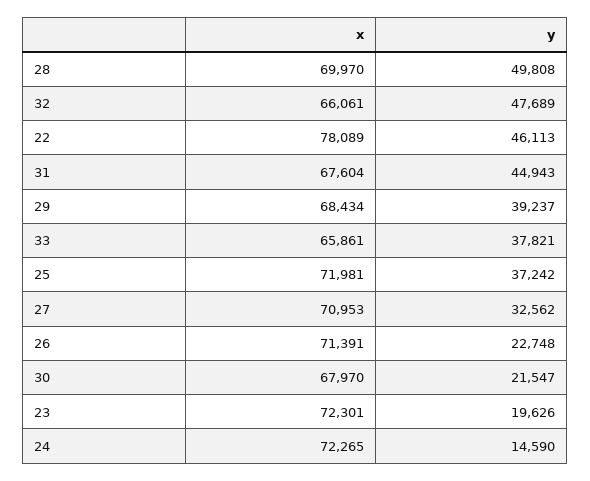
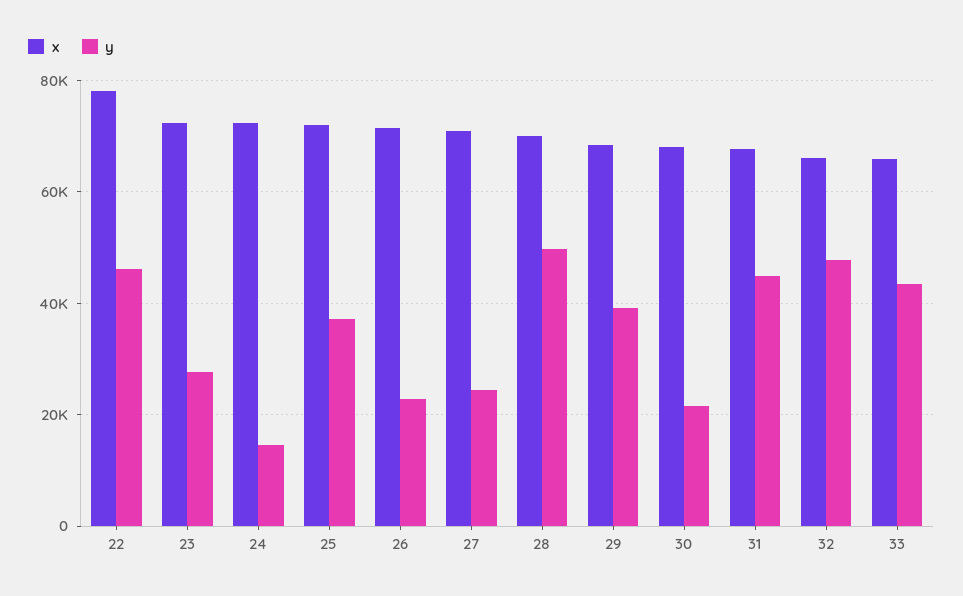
  {
    "x": {
      "28": 69970,
      "32": 66061,
      "22": 78089,
      "31": 67604,
      "29": 68434,
      "33": 65861,
      "25": 71981,
      "27": 70953,
      "26": 71391,
      "30": 67970,
      "23": 72301,
      "24": 72265
    },
    "y": {
      "28": 49808,
      "32": 47689,
      "22": 46113,
      "31": 44943,
      "29": 39237,
-     "33": 37821,
+     "33": 44000,
      "25": 37242,
-     "27": 32562,
+     "27": 24000,
      "26": 22748,
      "30": 21547,
-     "23": 19626,
+     "23": 28000,
      "24": 14590
    }
  }

